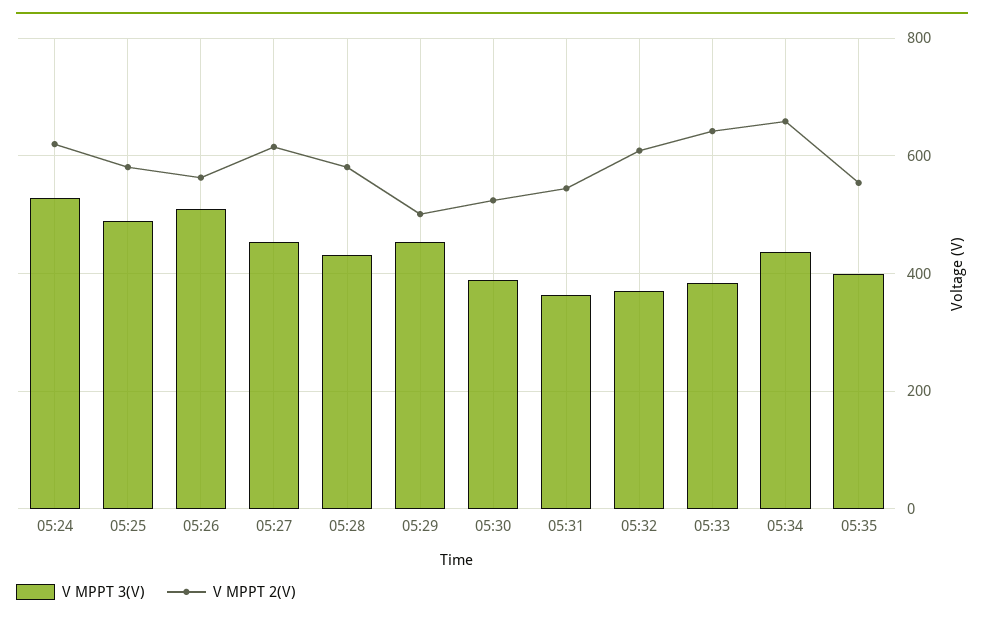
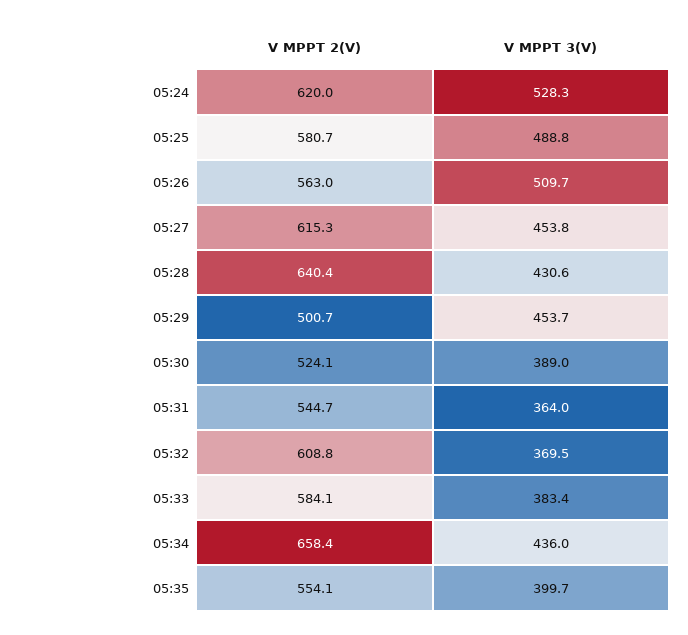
  {
    "V MPPT 3(V)": {
      "05:24": 528.3,
      "05:25": 488.8,
      "05:26": 509.7,
      "05:27": 453.8,
      "05:28": 430.6,
      "05:29": 453.7,
      "05:30": 389,
      "05:31": 364,
      "05:32": 369.5,
      "05:33": 383.4,
      "05:34": 436,
      "05:35": 399.7
    },
    "V MPPT 2(V)": {
      "05:24": 620,
      "05:25": 580.7,
      "05:26": 563,
      "05:27": 615.3,
-     "05:28": 580,
+     "05:28": 640.4,
      "05:29": 500.7,
      "05:30": 524.1,
      "05:31": 544.7,
      "05:32": 608.8,
-     "05:33": 640,
+     "05:33": 584.1,
      "05:34": 658.4,
      "05:35": 554.1
    }
  }

